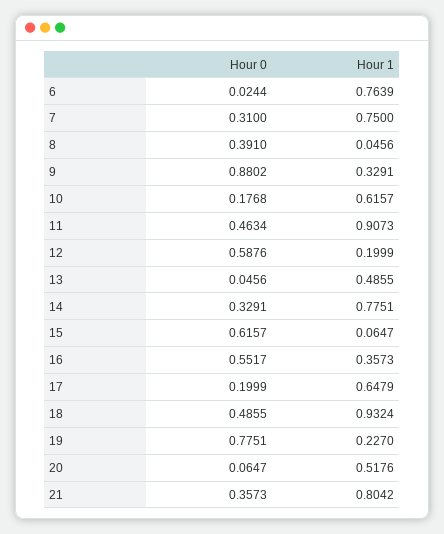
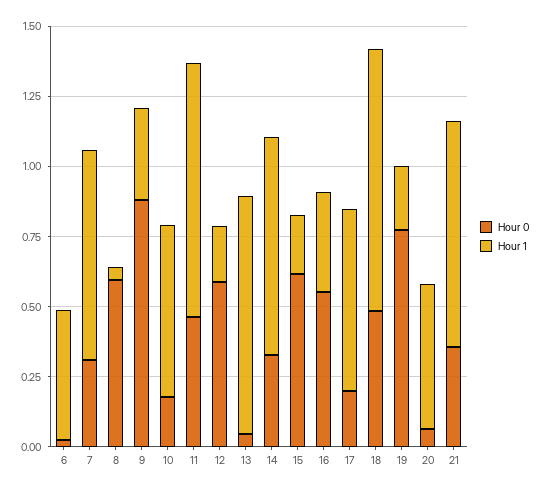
  {
    "Hour 0": {
      "6": 0.0244,
      "7": 0.31,
-     "8": 0.391,
+     "8": 0.6,
      "9": 0.8802,
      "10": 0.1768,
      "11": 0.4634,
      "12": 0.5876,
      "13": 0.0456,
      "14": 0.3291,
      "15": 0.6157,
      "16": 0.5517,
      "17": 0.1999,
      "18": 0.4855,
      "19": 0.7751,
      "20": 0.0647,
      "21": 0.3573
    },
    "Hour 1": {
-     "6": 0.7639,
+     "6": 0.45,
      "7": 0.75,
      "8": 0.0456,
      "9": 0.3291,
      "10": 0.6157,
      "11": 0.9073,
      "12": 0.1999,
-     "13": 0.4855,
+     "13": 0.85,
      "14": 0.7751,
-     "15": 0.0647,
+     "15": 0.2,
      "16": 0.3573,
      "17": 0.6479,
      "18": 0.9324,
      "19": 0.227,
      "20": 0.5176,
      "21": 0.8042
    }
  }

